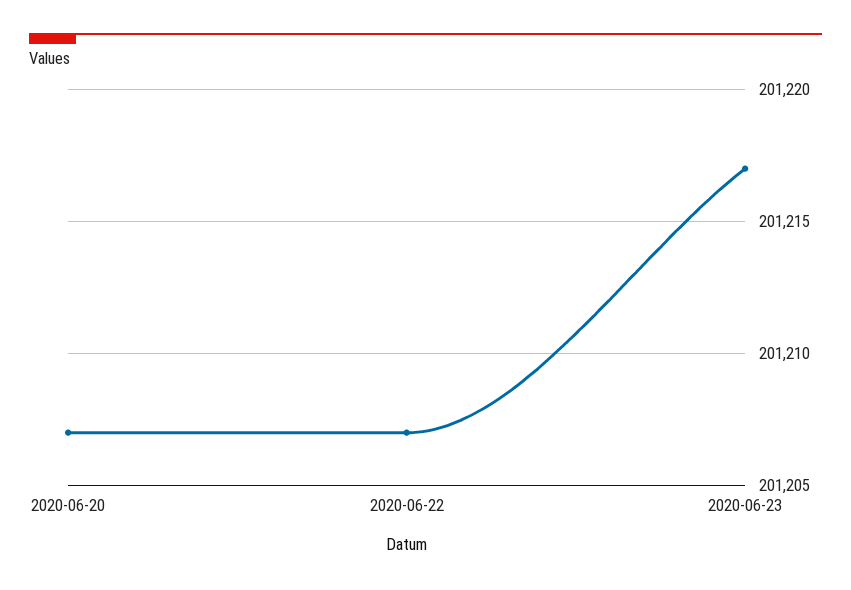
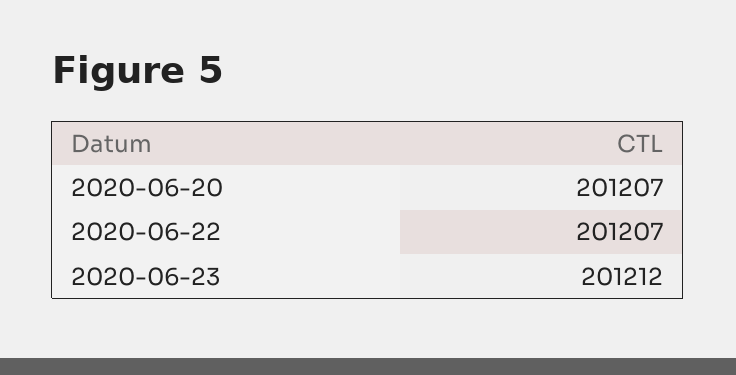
  {
    "2020-06-20": 201207,
    "2020-06-22": 201207,
-   "2020-06-23": 201217
+   "2020-06-23": 201212
  }

